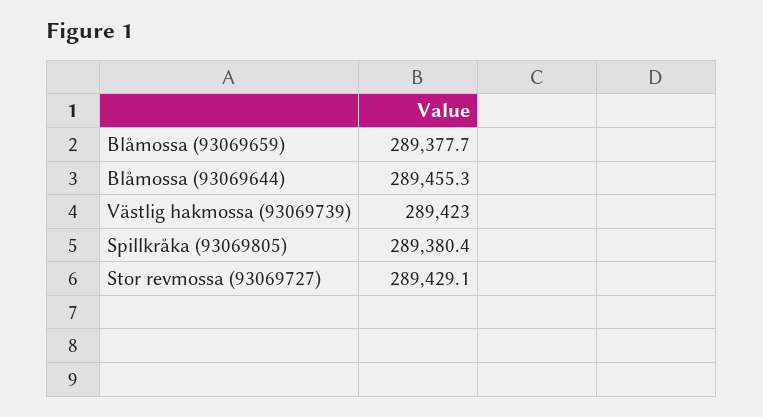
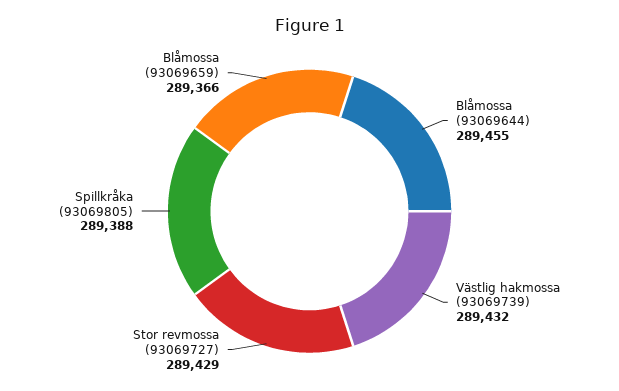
  {
-   "Blåmossa (93069659)": 289377.7,
+   "Blåmossa (93069659)": 289366,
    "Blåmossa (93069644)": 289455.3,
-   "Västlig hakmossa (93069739)": 289423,
+   "Västlig hakmossa (93069739)": 289432,
-   "Spillkråka (93069805)": 289380.4,
+   "Spillkråka (93069805)": 289388,
    "Stor revmossa (93069727)": 289429.1
  }

